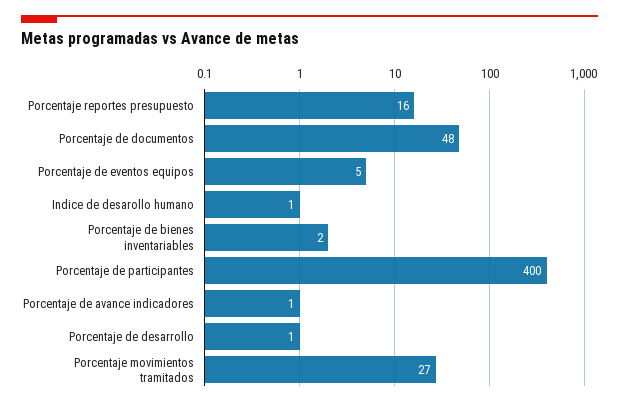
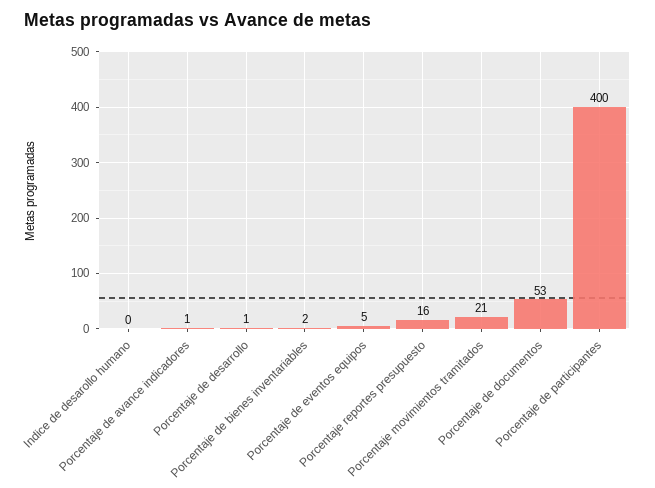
  {
    "Porcentaje reportes presupuesto": 16,
-   "Porcentaje de documentos": 48,
+   "Porcentaje de documentos": 53,
    "Porcentaje de eventos equipos": 5,
-   "Indice de desarollo humano": 1,
+   "Indice de desarollo humano": 0,
    "Porcentaje de bienes inventariables": 2,
    "Porcentaje de participantes": 400,
    "Porcentaje de avance indicadores": 1,
    "Porcentaje de desarrollo": 1,
-   "Porcentaje movimientos tramitados": 27
+   "Porcentaje movimientos tramitados": 21
  }

